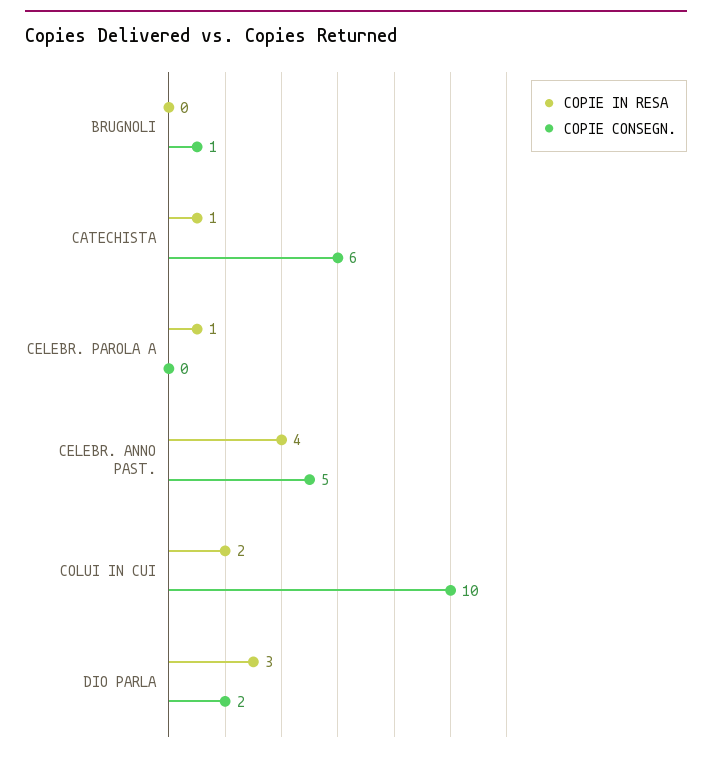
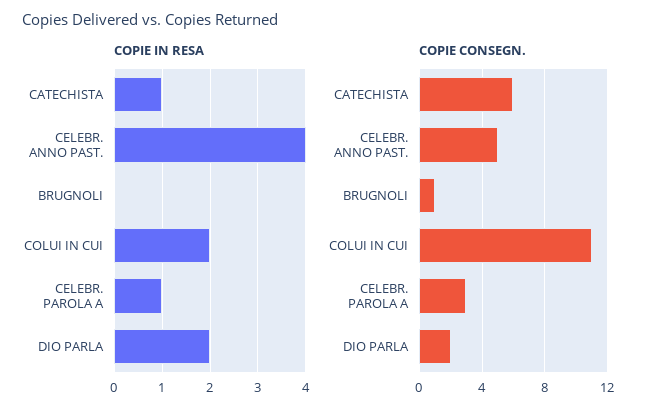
  {
    "COPIE IN RESA": {
      "BRUGNOLI": 0,
      "CATECHISTA": 1,
      "CELEBR. PAROLA A": 1,
      "CELEBR. ANNO PAST.": 4,
      "COLUI IN CUI": 2,
-     "DIO PARLA": 3
+     "DIO PARLA": 2
    },
    "COPIE CONSEGN.": {
      "BRUGNOLI": 1,
      "CATECHISTA": 6,
-     "CELEBR. PAROLA A": 0,
+     "CELEBR. PAROLA A": 3,
      "CELEBR. ANNO PAST.": 5,
-     "COLUI IN CUI": 10,
+     "COLUI IN CUI": 11,
      "DIO PARLA": 2
    }
  }

